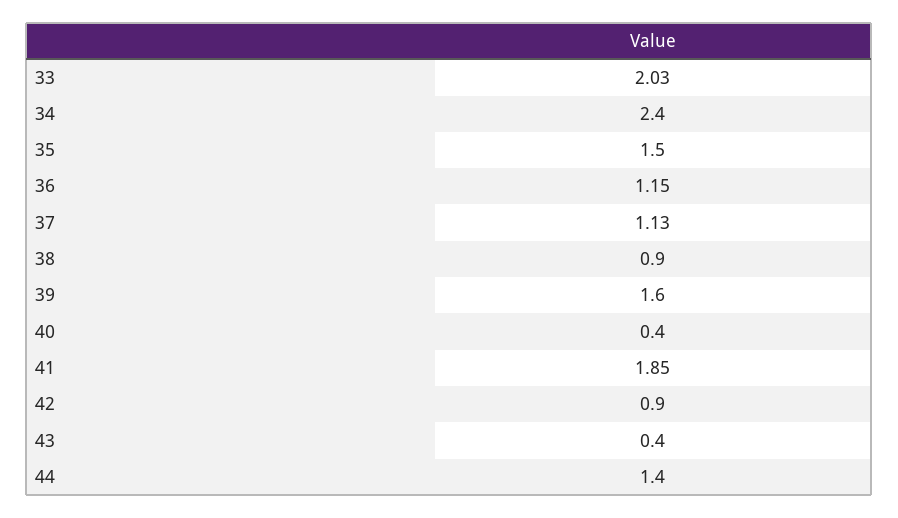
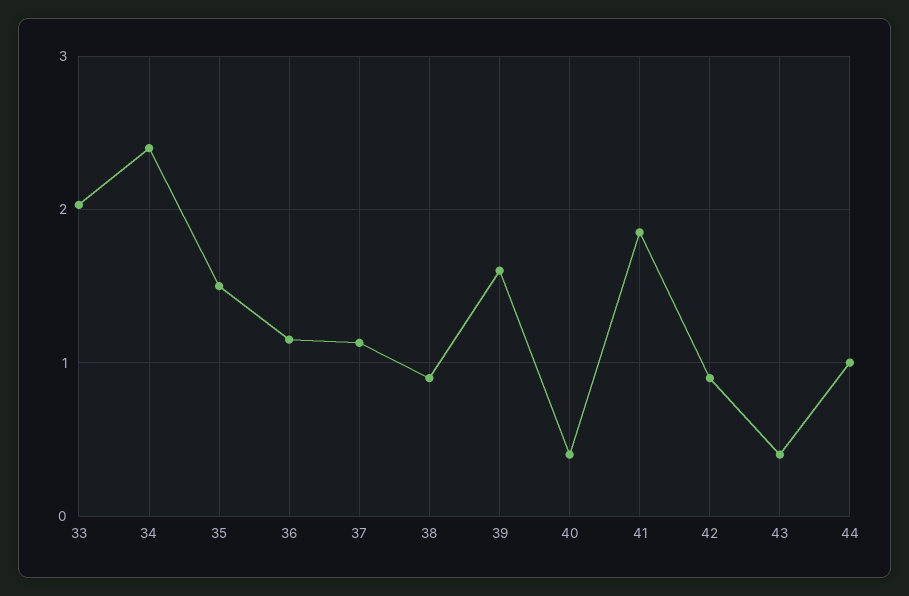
  {
    "33": 2.03,
    "34": 2.4,
    "35": 1.5,
    "36": 1.15,
    "37": 1.13,
    "38": 0.9,
    "39": 1.6,
    "40": 0.4,
    "41": 1.85,
    "42": 0.9,
    "43": 0.4,
-   "44": 1.4
+   "44": 1
  }

